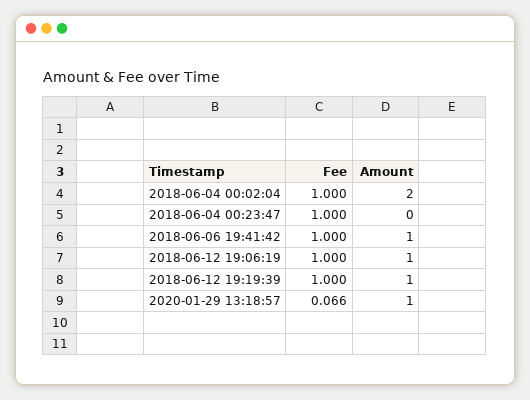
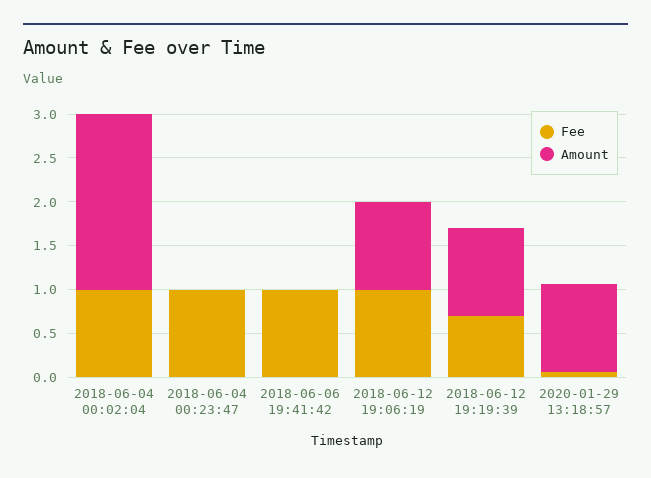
  {
    "Fee": {
      "2018-06-04 00:02:04": 1,
      "2018-06-04 00:23:47": 1,
      "2018-06-06 19:41:42": 1,
      "2018-06-12 19:06:19": 1,
-     "2018-06-12 19:19:39": 1,
+     "2018-06-12 19:19:39": 0.7,
      "2020-01-29 13:18:57": 0.066
    },
    "Amount": {
      "2018-06-04 00:02:04": 2,
      "2018-06-04 00:23:47": 0,
-     "2018-06-06 19:41:42": 1,
+     "2018-06-06 19:41:42": 0,
      "2018-06-12 19:06:19": 1,
      "2018-06-12 19:19:39": 1,
      "2020-01-29 13:18:57": 1
    }
  }

